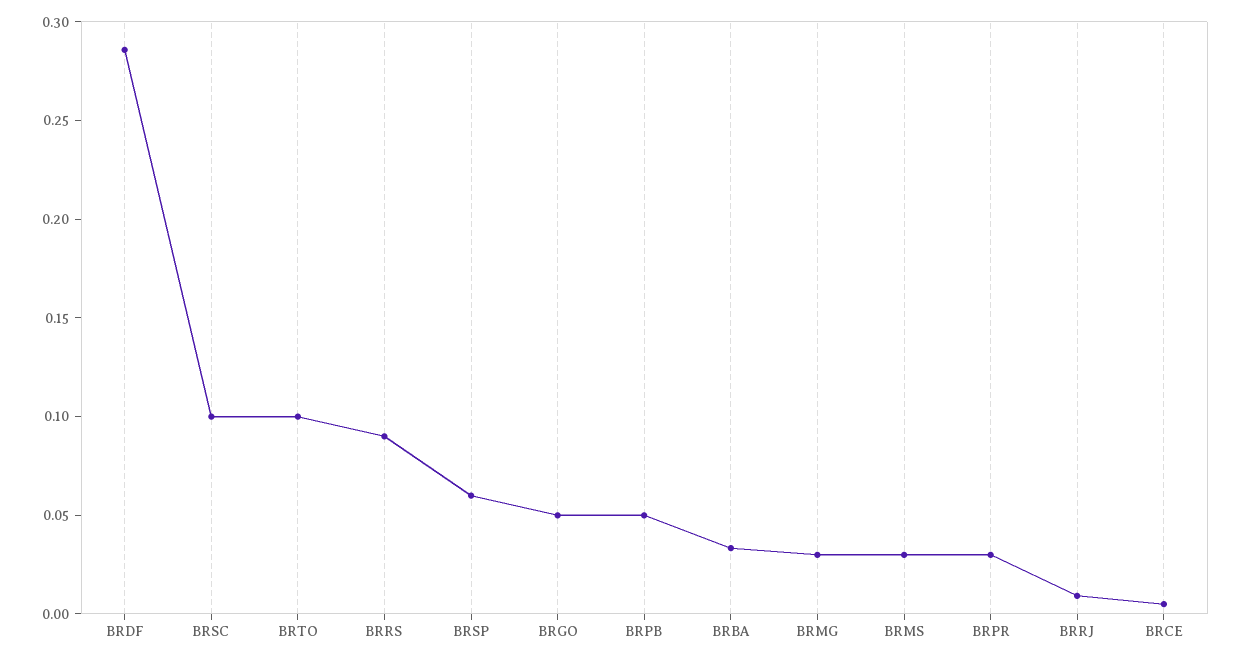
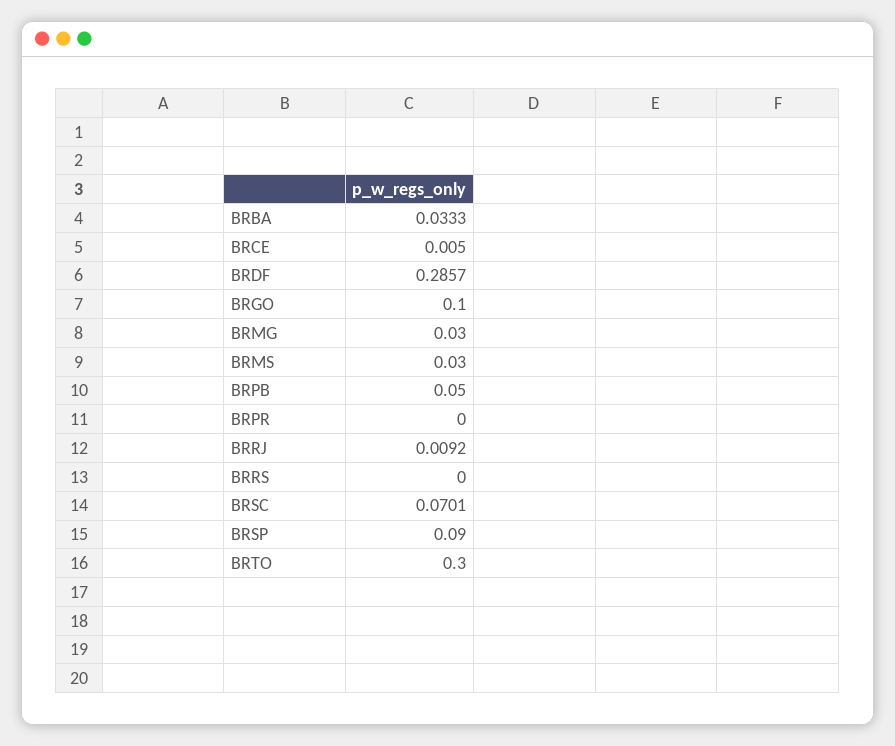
  {
    "BRDF": 0.2857,
-   "BRSC": 0.1,
+   "BRSC": 0.0701,
-   "BRTO": 0.1,
+   "BRTO": 0.3,
-   "BRRS": 0.09,
+   "BRRS": 0,
-   "BRSP": 0.06,
+   "BRSP": 0.09,
-   "BRGO": 0.05,
+   "BRGO": 0.1,
    "BRPB": 0.05,
    "BRBA": 0.0333,
    "BRMG": 0.03,
    "BRMS": 0.03,
-   "BRPR": 0.03,
+   "BRPR": 0,
    "BRRJ": 0.0092,
    "BRCE": 0.005
  }

